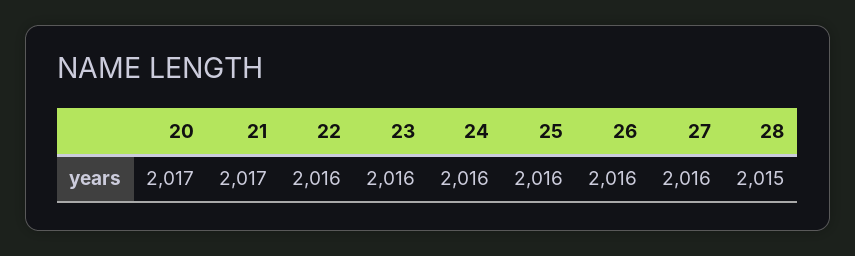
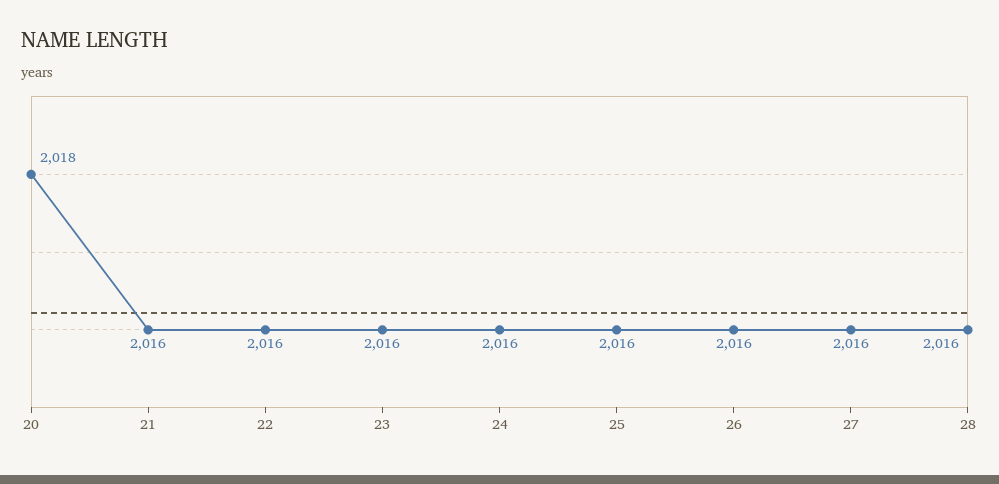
  {
-   "20": 2017,
+   "20": 2018,
-   "21": 2017,
+   "21": 2016,
    "22": 2016,
    "23": 2016,
    "24": 2016,
    "25": 2016,
    "26": 2016,
    "27": 2016,
-   "28": 2015
+   "28": 2016
  }

